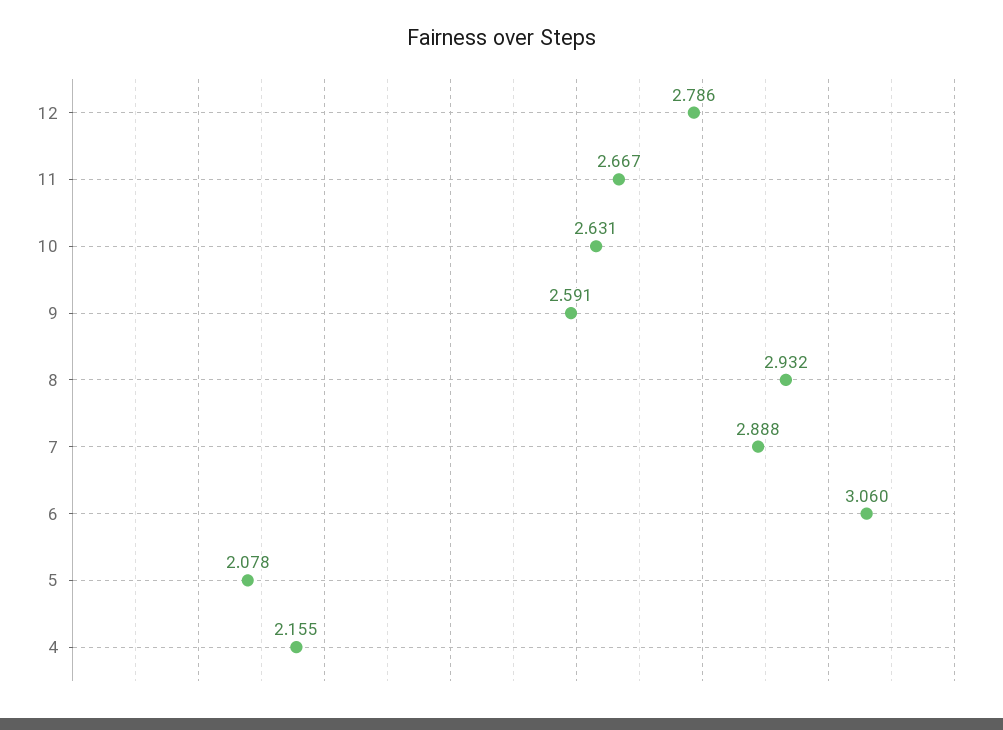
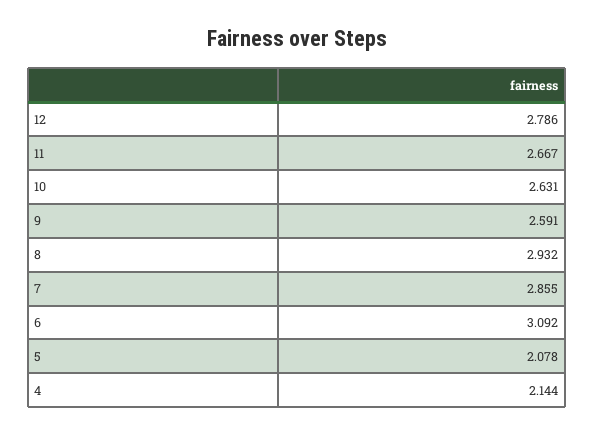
  {
    "12": 2.786,
    "11": 2.667,
    "10": 2.631,
    "9": 2.591,
    "8": 2.932,
-   "7": 2.888,
+   "7": 2.855,
-   "6": 3.06,
+   "6": 3.092,
    "5": 2.078,
-   "4": 2.155
+   "4": 2.144
  }

